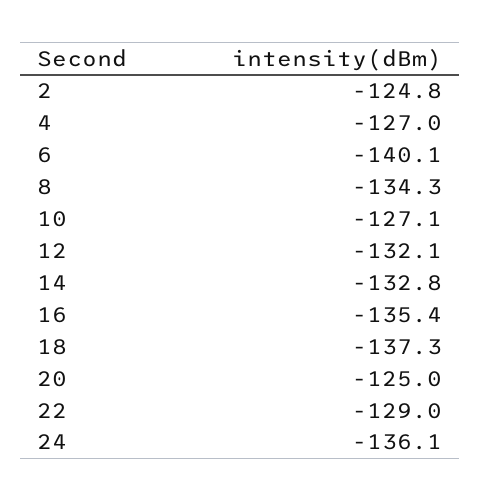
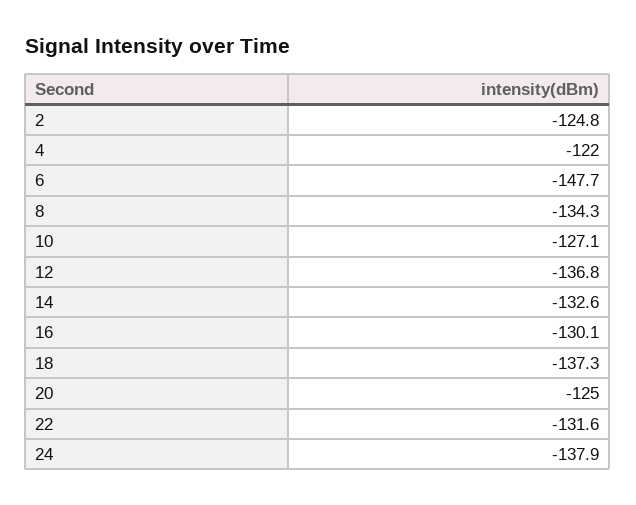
  {
    "2": -124.8,
-   "4": -127,
+   "4": -122,
-   "6": -140.1,
+   "6": -147.7,
    "8": -134.3,
    "10": -127.1,
-   "12": -132.1,
+   "12": -136.8,
-   "14": -132.8,
+   "14": -132.6,
-   "16": -135.4,
+   "16": -130.1,
    "18": -137.3,
    "20": -125,
-   "22": -129,
+   "22": -131.6,
-   "24": -136.1
+   "24": -137.9
  }

